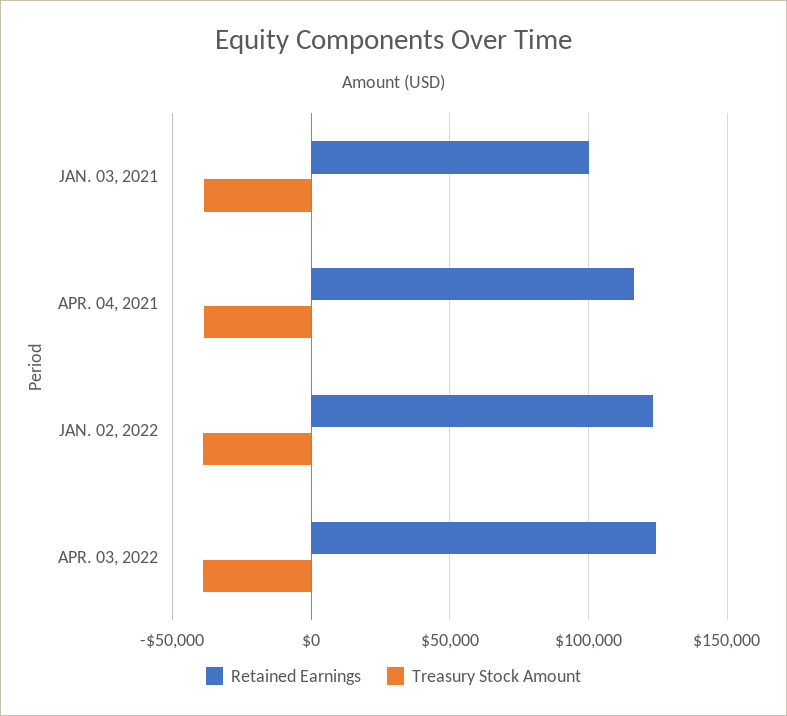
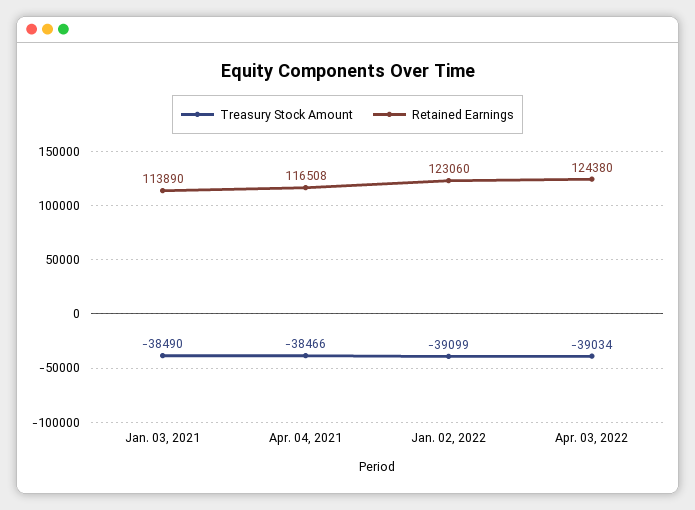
  {
    "Retained Earnings": {
-     "JAN. 03, 2021": 100000,
+     "JAN. 03, 2021": 113890,
      "APR. 04, 2021": 116508,
      "JAN. 02, 2022": 123060,
      "APR. 03, 2022": 124380
    },
    "Treasury Stock Amount": {
      "JAN. 03, 2021": -38490,
      "APR. 04, 2021": -38466,
      "JAN. 02, 2022": -39099,
      "APR. 03, 2022": -39034
    }
  }

